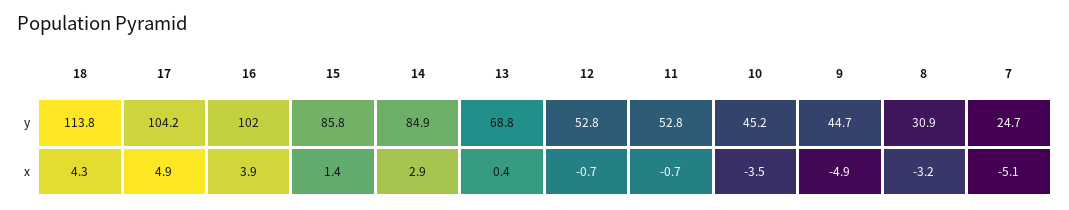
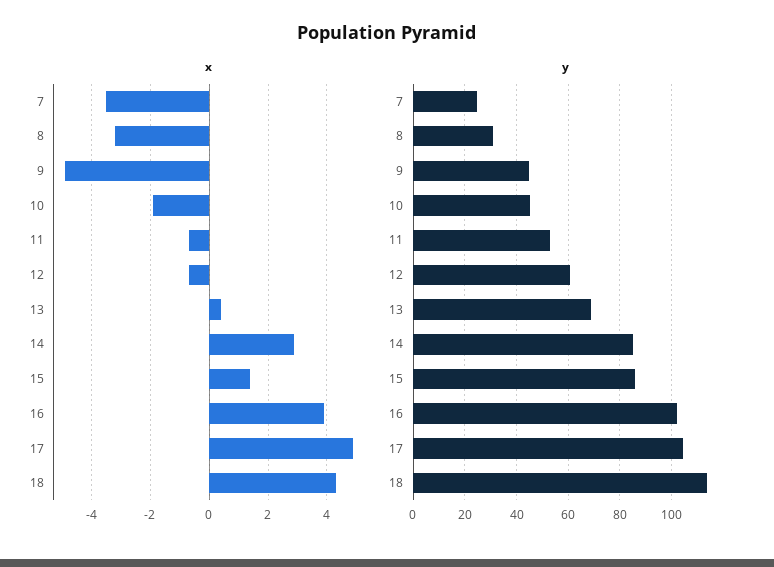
  {
    "y": {
      "18": 113.8,
      "17": 104.2,
      "16": 102,
      "15": 85.8,
      "14": 84.9,
      "13": 68.8,
-     "12": 52.8,
+     "12": 60,
      "11": 52.8,
      "10": 45.2,
      "9": 44.7,
      "8": 30.9,
      "7": 24.7
    },
    "x": {
      "18": 4.3,
      "17": 4.9,
      "16": 3.9,
      "15": 1.4,
      "14": 2.9,
      "13": 0.4,
      "12": -0.7,
      "11": -0.7,
-     "10": -3.5,
+     "10": -2,
      "9": -4.9,
      "8": -3.2,
-     "7": -5.1
+     "7": -3.5
    }
  }

